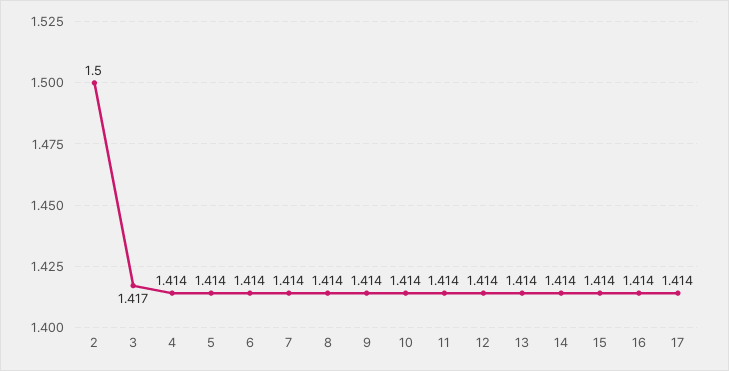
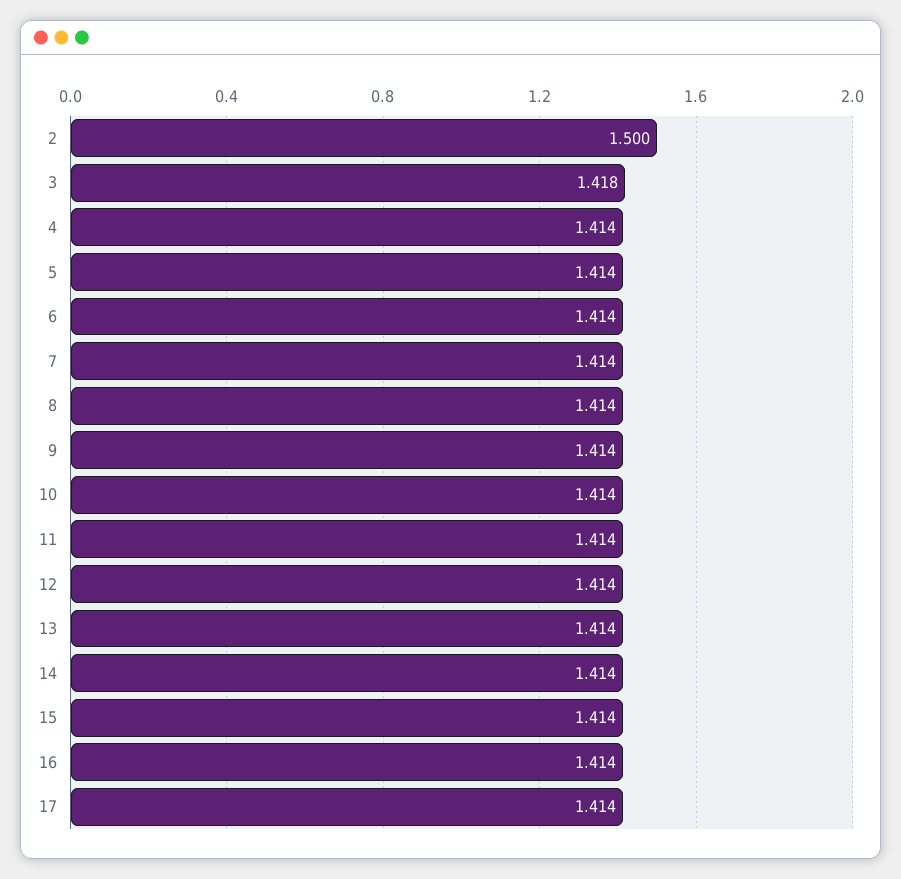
  {
    "2": 1.5,
-   "3": 1.417,
+   "3": 1.418,
    "4": 1.414,
    "5": 1.414,
    "6": 1.414,
    "7": 1.414,
    "8": 1.414,
    "9": 1.414,
    "10": 1.414,
    "11": 1.414,
    "12": 1.414,
    "13": 1.414,
    "14": 1.414,
    "15": 1.414,
    "16": 1.414,
    "17": 1.414
  }

